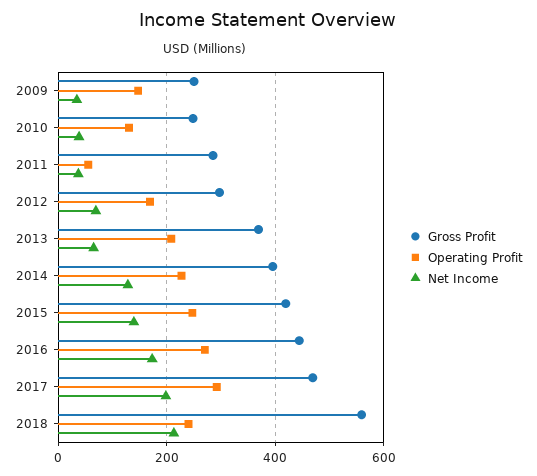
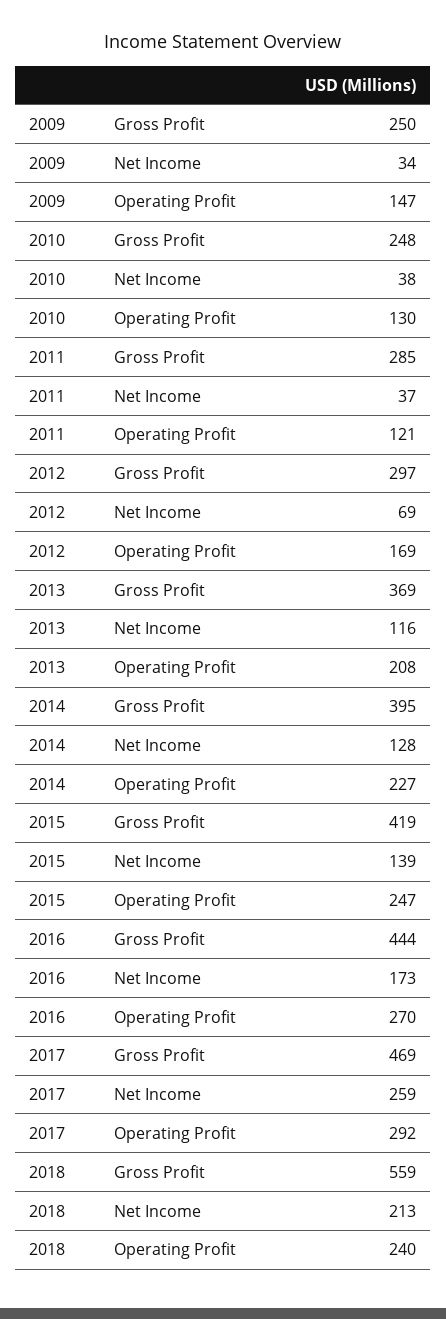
  {
    "Gross Profit": {
      "2009": 250,
      "2010": 248,
      "2011": 285,
      "2012": 297,
      "2013": 369,
      "2014": 395,
      "2015": 419,
      "2016": 444,
      "2017": 469,
      "2018": 559
    },
    "Operating Profit": {
      "2009": 147,
      "2010": 130,
-     "2011": 60,
+     "2011": 121,
      "2012": 169,
      "2013": 208,
      "2014": 227,
      "2015": 247,
      "2016": 270,
      "2017": 292,
      "2018": 240
    },
    "Net Income": {
      "2009": 34,
      "2010": 38,
      "2011": 37,
      "2012": 69,
-     "2013": 60,
+     "2013": 116,
      "2014": 128,
      "2015": 139,
      "2016": 173,
-     "2017": 200,
+     "2017": 259,
      "2018": 213
    }
  }

